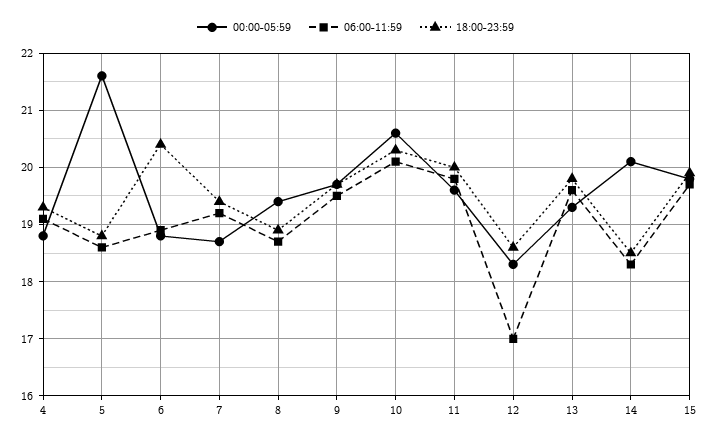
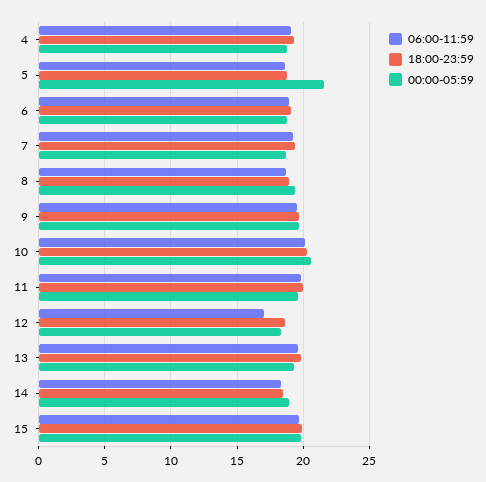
  {
    "00:00-05:59": {
      "4": 19,
      "5": 21.5,
      "6": 19,
      "7": 18.5,
      "8": 19.5,
      "9": 19.5,
      "10": 20.5,
      "11": 19.5,
      "12": 18.5,
      "13": 19.5,
-     "14": 20,
+     "14": 19,
      "15": 20
    },
    "06:00-11:59": {
      "4": 19,
      "5": 18.5,
      "6": 19,
      "7": 19,
      "8": 18.5,
      "9": 19.5,
      "10": 20,
      "11": 20,
      "12": 17,
      "13": 19.5,
      "14": 18.5,
      "15": 19.5
    },
    "18:00-23:59": {
      "4": 19.5,
      "5": 19,
-     "6": 20.5,
+     "6": 19,
      "7": 19.5,
      "8": 19,
      "9": 19.5,
      "10": 20.5,
      "11": 20,
      "12": 18.5,
      "13": 20,
      "14": 18.5,
      "15": 20
    }
  }

